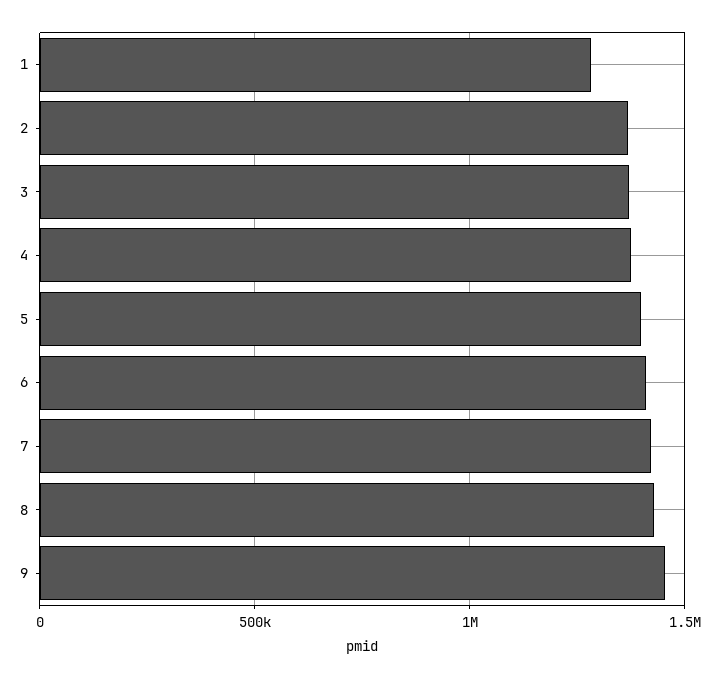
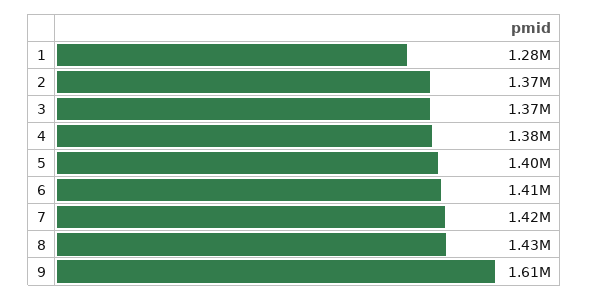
  {
    "1": 1280000,
    "2": 1370000,
    "3": 1370000,
    "4": 1380000,
    "5": 1400000,
    "6": 1410000,
    "7": 1420000,
    "8": 1430000,
-   "9": 1450000
+   "9": 1610000
  }

